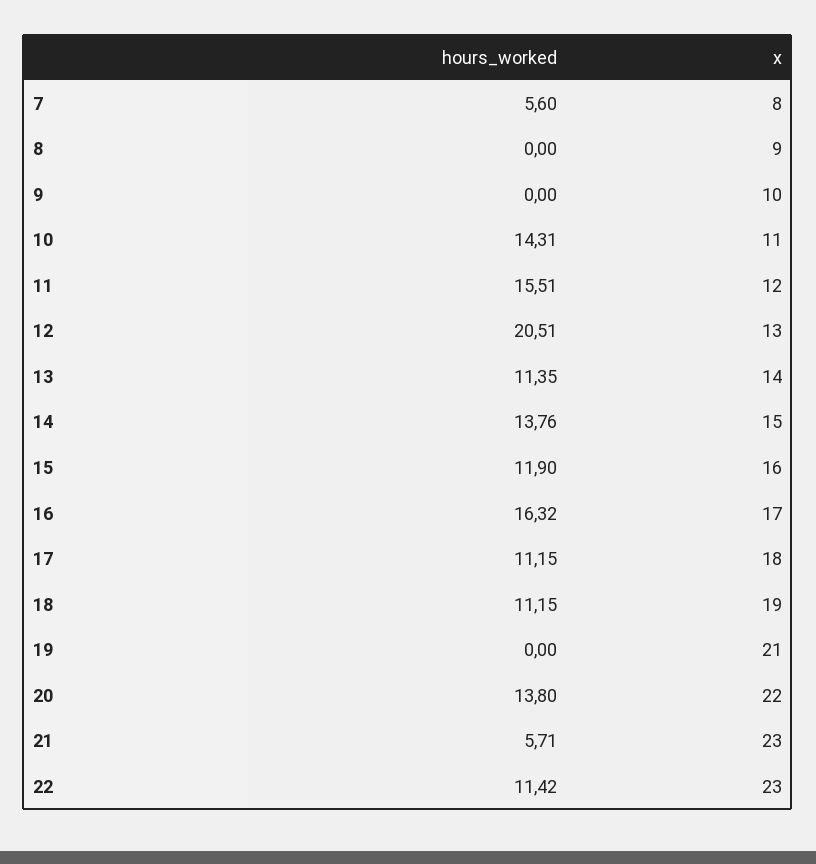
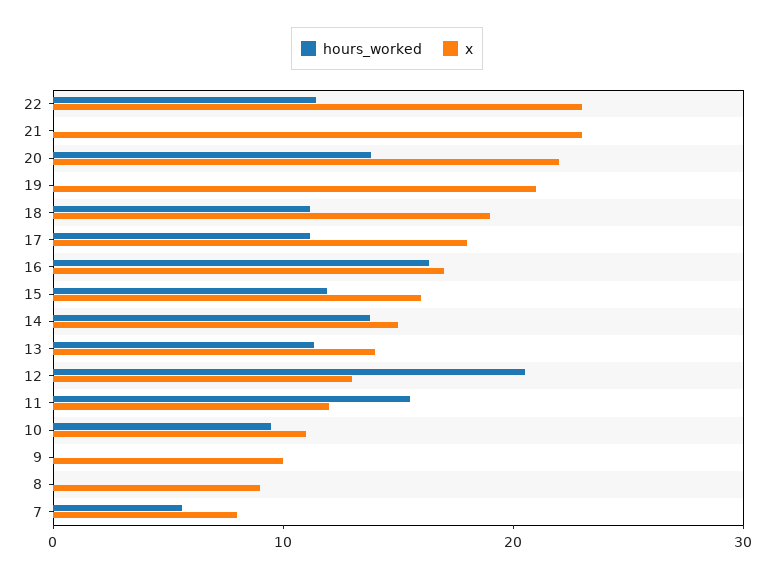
  {
    "hours_worked": {
      "7": 5.6,
      "8": 0,
      "9": 0,
-     "10": 14.31,
+     "10": 10,
      "11": 15.51,
      "12": 20.51,
      "13": 11.35,
      "14": 13.76,
      "15": 11.9,
      "16": 16.32,
      "17": 11.15,
      "18": 11.15,
      "19": 0,
      "20": 13.8,
-     "21": 5.71,
+     "21": 0,
      "22": 11.42
    },
    "x": {
      "7": 8,
      "8": 9,
      "9": 10,
      "10": 11,
      "11": 12,
      "12": 13,
      "13": 14,
      "14": 15,
      "15": 16,
      "16": 17,
      "17": 18,
      "18": 19,
      "19": 21,
      "20": 22,
      "21": 23,
      "22": 23
    }
  }

